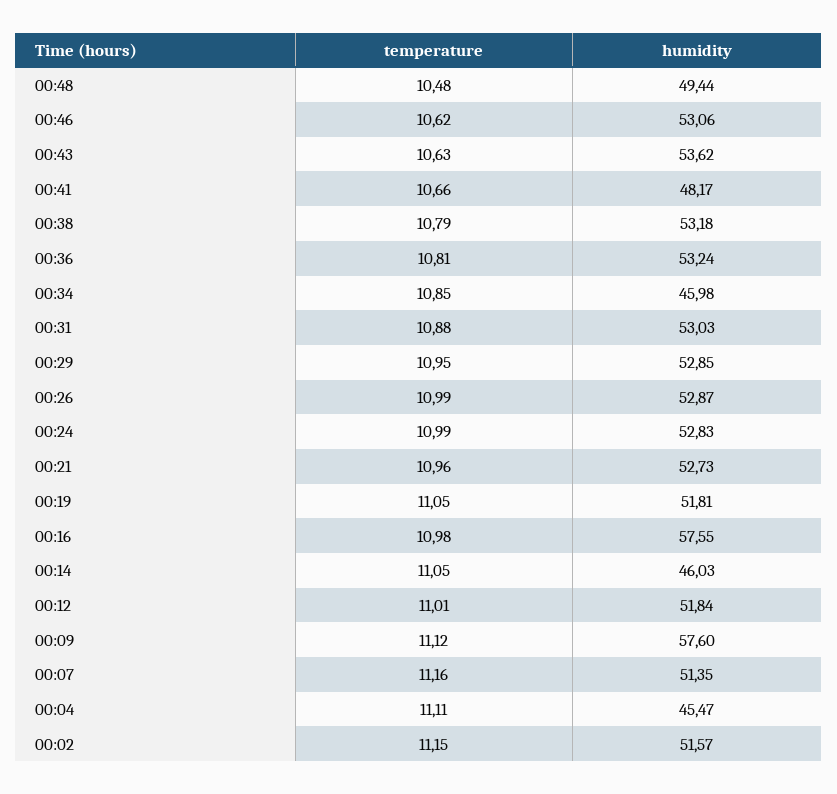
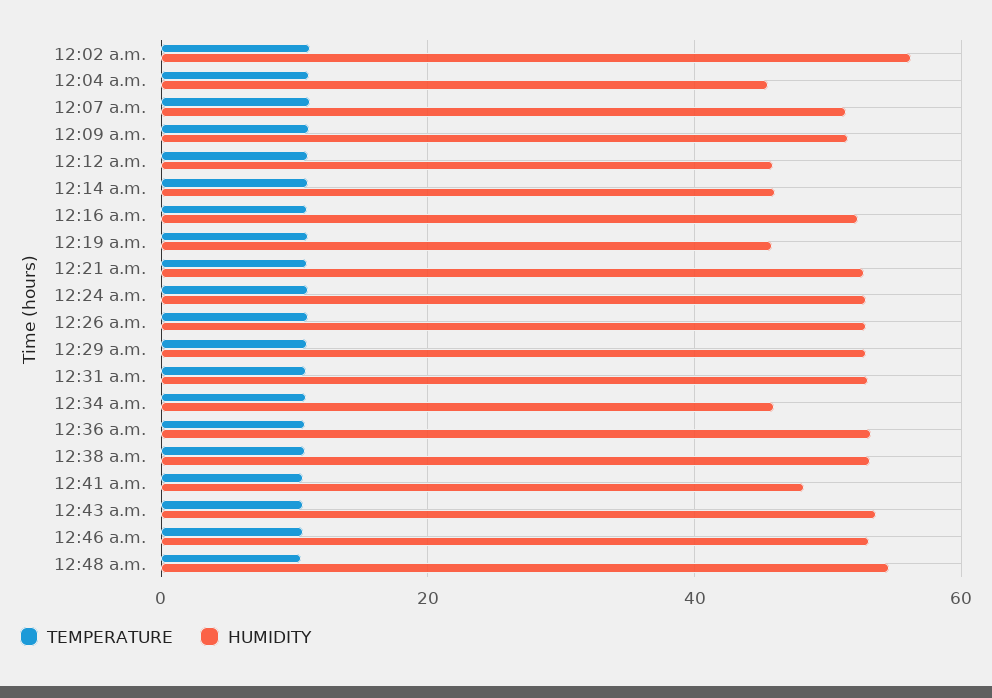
  {
    "temperature": {
      "00:48": 10.48,
      "00:46": 10.62,
      "00:43": 10.63,
      "00:41": 10.66,
      "00:38": 10.79,
      "00:36": 10.81,
      "00:34": 10.85,
      "00:31": 10.88,
      "00:29": 10.95,
      "00:26": 10.99,
      "00:24": 10.99,
      "00:21": 10.96,
      "00:19": 11.05,
      "00:16": 10.98,
      "00:14": 11.05,
      "00:12": 11.01,
      "00:09": 11.12,
      "00:07": 11.16,
      "00:04": 11.11,
      "00:02": 11.15
    },
    "humidity": {
-     "00:48": 49.44,
+     "00:48": 54,
      "00:46": 53.06,
      "00:43": 53.62,
      "00:41": 48.17,
      "00:38": 53.18,
      "00:36": 53.24,
      "00:34": 45.98,
      "00:31": 53.03,
      "00:29": 52.85,
      "00:26": 52.87,
      "00:24": 52.83,
      "00:21": 52.73,
-     "00:19": 51.81,
+     "00:19": 46,
-     "00:16": 57.55,
+     "00:16": 52,
      "00:14": 46.03,
-     "00:12": 51.84,
+     "00:12": 46,
-     "00:09": 57.6,
+     "00:09": 52,
      "00:07": 51.35,
      "00:04": 45.47,
-     "00:02": 51.57
+     "00:02": 56
    }
  }

